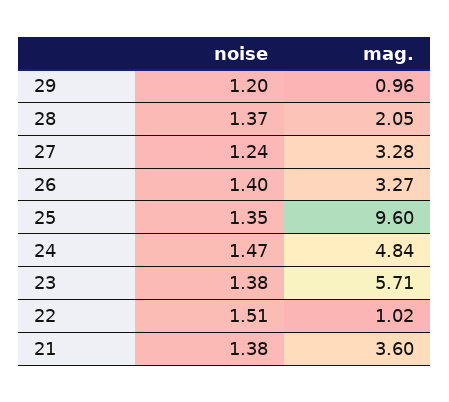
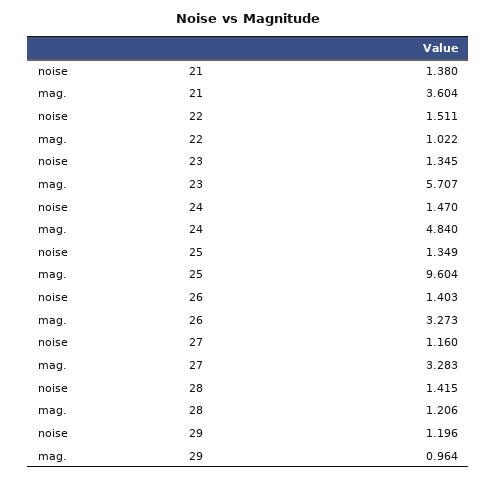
  {
    "noise": {
      "29": 1.196,
-     "28": 1.37,
+     "28": 1.415,
-     "27": 1.24,
+     "27": 1.16,
      "26": 1.403,
      "25": 1.349,
      "24": 1.47,
-     "23": 1.38,
+     "23": 1.345,
      "22": 1.511,
      "21": 1.38
    },
    "mag.": {
      "29": 0.964,
-     "28": 2.05,
+     "28": 1.206,
      "27": 3.283,
      "26": 3.273,
      "25": 9.604,
      "24": 4.84,
      "23": 5.707,
      "22": 1.022,
      "21": 3.604
    }
  }

